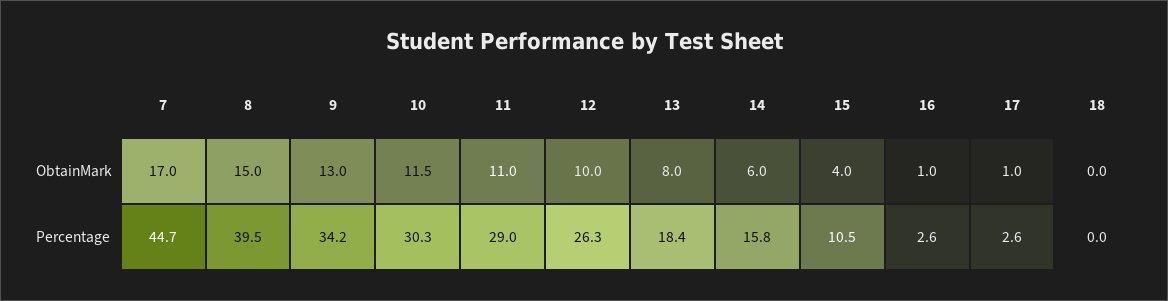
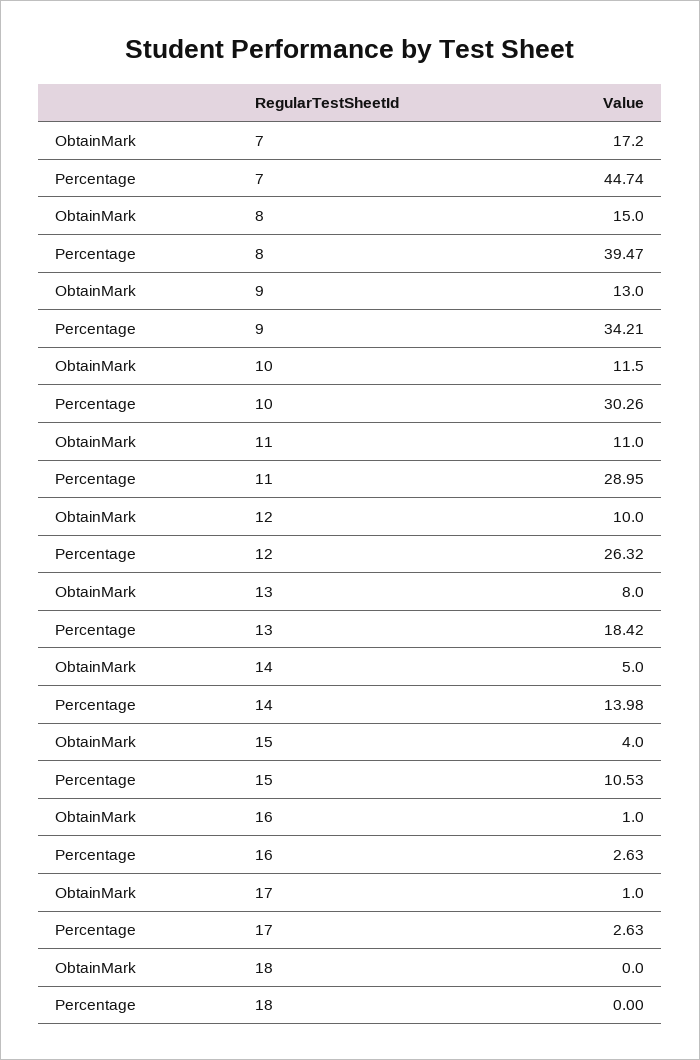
  {
    "7": {
-     "ObtainMark": 17,
+     "ObtainMark": 17.2,
      "Percentage": 44.74
    },
    "8": {
      "ObtainMark": 15,
      "Percentage": 39.47
    },
    "9": {
      "ObtainMark": 13,
      "Percentage": 34.21
    },
    "10": {
      "ObtainMark": 11.5,
      "Percentage": 30.26
    },
    "11": {
      "ObtainMark": 11,
      "Percentage": 28.95
    },
    "12": {
      "ObtainMark": 10,
      "Percentage": 26.32
    },
    "13": {
      "ObtainMark": 8,
      "Percentage": 18.42
    },
    "14": {
-     "ObtainMark": 6,
+     "ObtainMark": 5,
-     "Percentage": 15.8
+     "Percentage": 13.98
    },
    "15": {
      "ObtainMark": 4,
      "Percentage": 10.53
    },
    "16": {
      "ObtainMark": 1,
      "Percentage": 2.63
    },
    "17": {
      "ObtainMark": 1,
      "Percentage": 2.63
    },
    "18": {
      "ObtainMark": 0,
      "Percentage": 0
    }
  }

